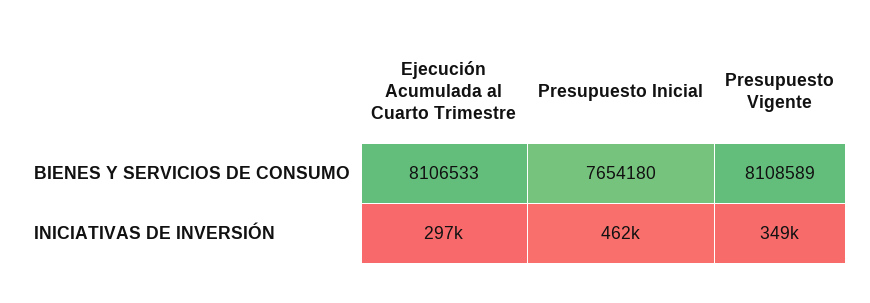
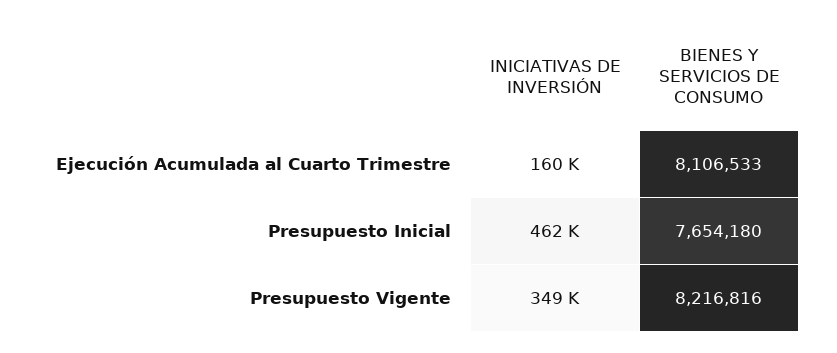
  {
    "Ejecución Acumulada al Cuarto Trimestre": {
      "BIENES Y SERVICIOS DE CONSUMO": 8106533,
-     "INICIATIVAS DE INVERSIÓN": 297000
+     "INICIATIVAS DE INVERSIÓN": 160000
    },
    "Presupuesto Inicial": {
      "BIENES Y SERVICIOS DE CONSUMO": 7654180,
      "INICIATIVAS DE INVERSIÓN": 462000
    },
    "Presupuesto Vigente": {
-     "BIENES Y SERVICIOS DE CONSUMO": 8108589,
+     "BIENES Y SERVICIOS DE CONSUMO": 8216816,
      "INICIATIVAS DE INVERSIÓN": 349000
    }
  }

